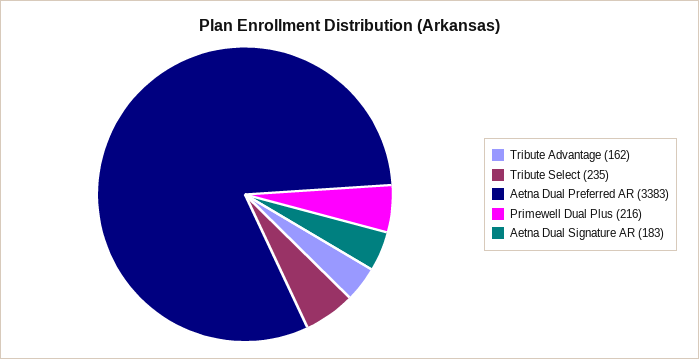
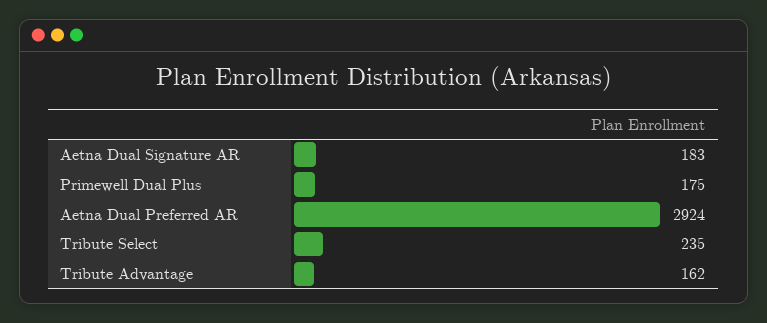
  {
    "Tribute Advantage": 162,
    "Tribute Select": 235,
-   "Aetna Dual Preferred AR": 3383,
+   "Aetna Dual Preferred AR": 2924,
-   "Primewell Dual Plus": 216,
+   "Primewell Dual Plus": 175,
    "Aetna Dual Signature AR": 183
  }

